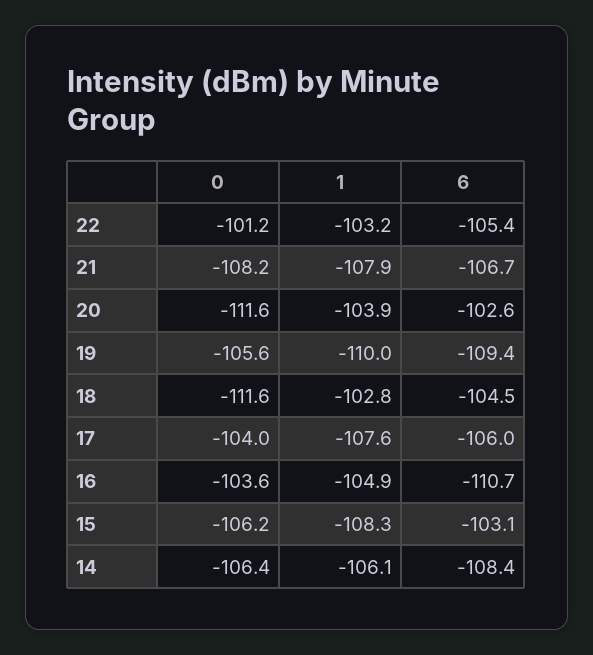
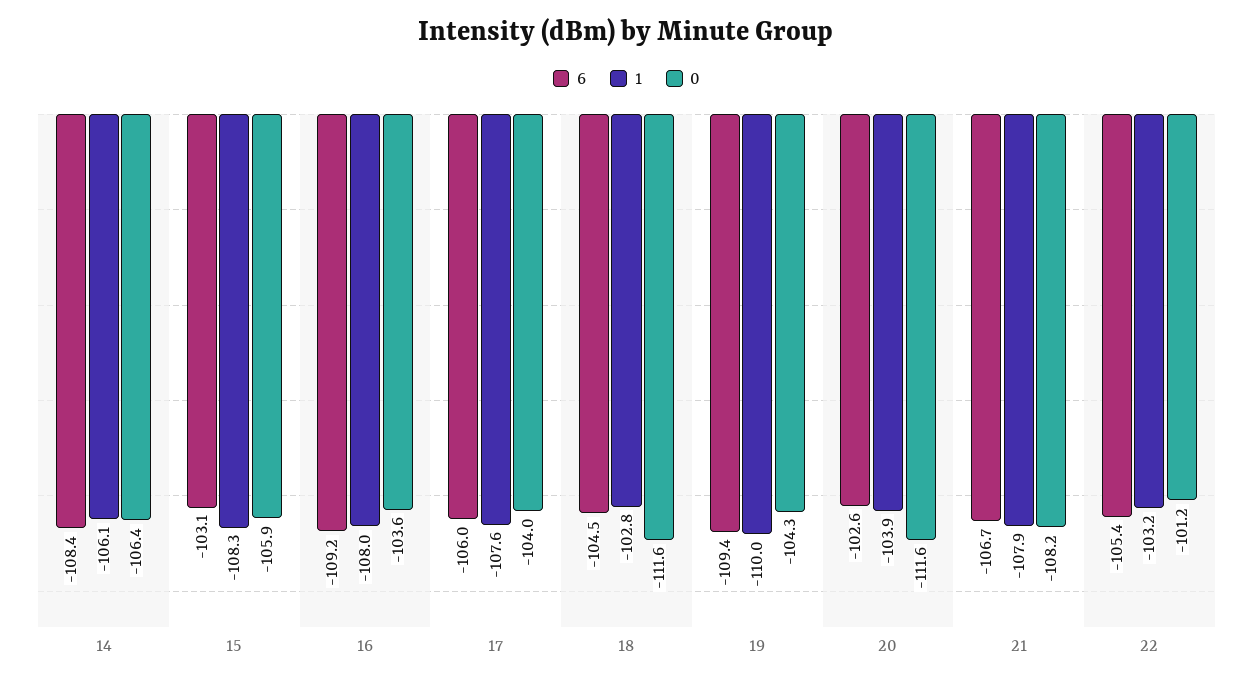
  {
    "0": {
      "22": -101.2,
      "21": -108.2,
      "20": -111.6,
-     "19": -105.6,
+     "19": -104.3,
      "18": -111.6,
      "17": -104,
      "16": -103.6,
-     "15": -106.2,
+     "15": -105.9,
      "14": -106.4
    },
    "1": {
      "22": -103.2,
      "21": -107.9,
      "20": -103.9,
      "19": -110,
      "18": -102.8,
      "17": -107.6,
-     "16": -104.9,
+     "16": -108,
      "15": -108.3,
      "14": -106.1
    },
    "6": {
      "22": -105.4,
      "21": -106.7,
      "20": -102.6,
      "19": -109.4,
      "18": -104.5,
      "17": -106,
-     "16": -110.7,
+     "16": -109.2,
      "15": -103.1,
      "14": -108.4
    }
  }

